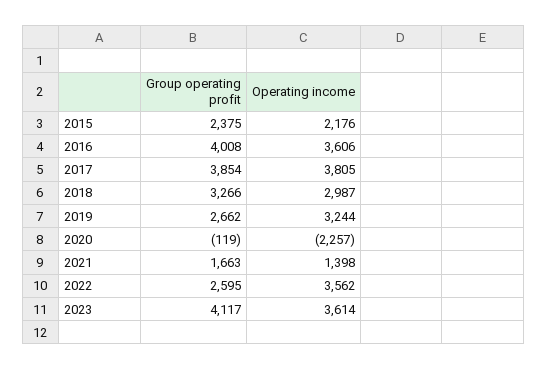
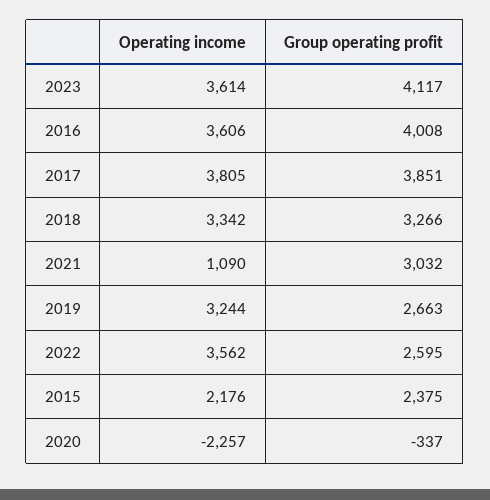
  {
    "Group operating profit": {
      "2015": 2375,
      "2016": 4008,
-     "2017": 3854,
+     "2017": 3851,
      "2018": 3266,
-     "2019": 2662,
+     "2019": 2663,
-     "2020": -119,
+     "2020": -337,
-     "2021": 1663,
+     "2021": 3032,
      "2022": 2595,
      "2023": 4117
    },
    "Operating income": {
      "2015": 2176,
      "2016": 3606,
      "2017": 3805,
-     "2018": 2987,
+     "2018": 3342,
      "2019": 3244,
      "2020": -2257,
-     "2021": 1398,
+     "2021": 1090,
      "2022": 3562,
      "2023": 3614
    }
  }

